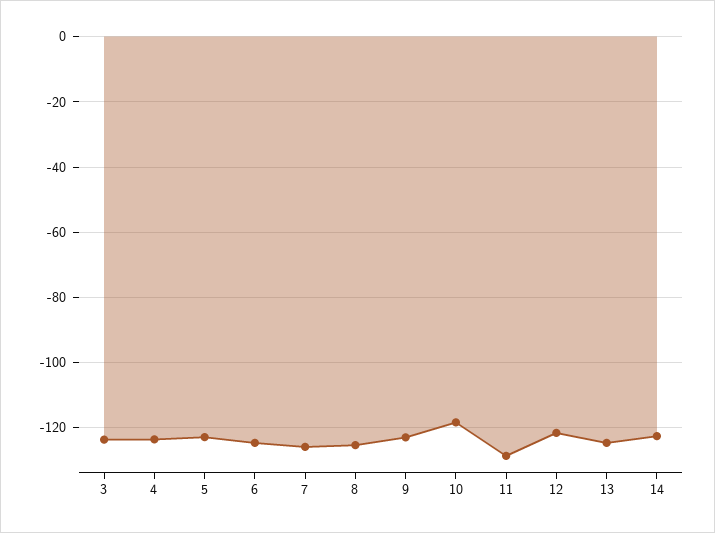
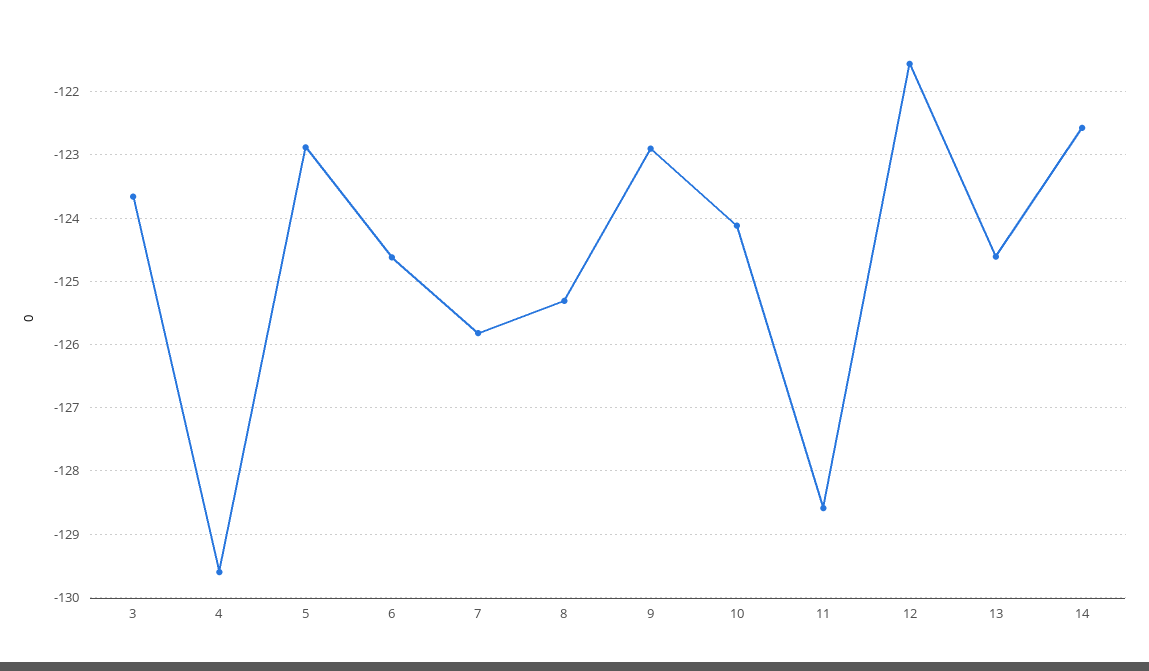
  {
    "3": -123.7,
-   "4": -124,
+   "4": -129.6,
    "5": -122.9,
    "6": -124.6,
    "7": -125.8,
    "8": -125.3,
    "9": -122.9,
-   "10": -118,
+   "10": -124.1,
    "11": -128.6,
    "12": -121.6,
    "13": -124.6,
    "14": -122.6
  }

